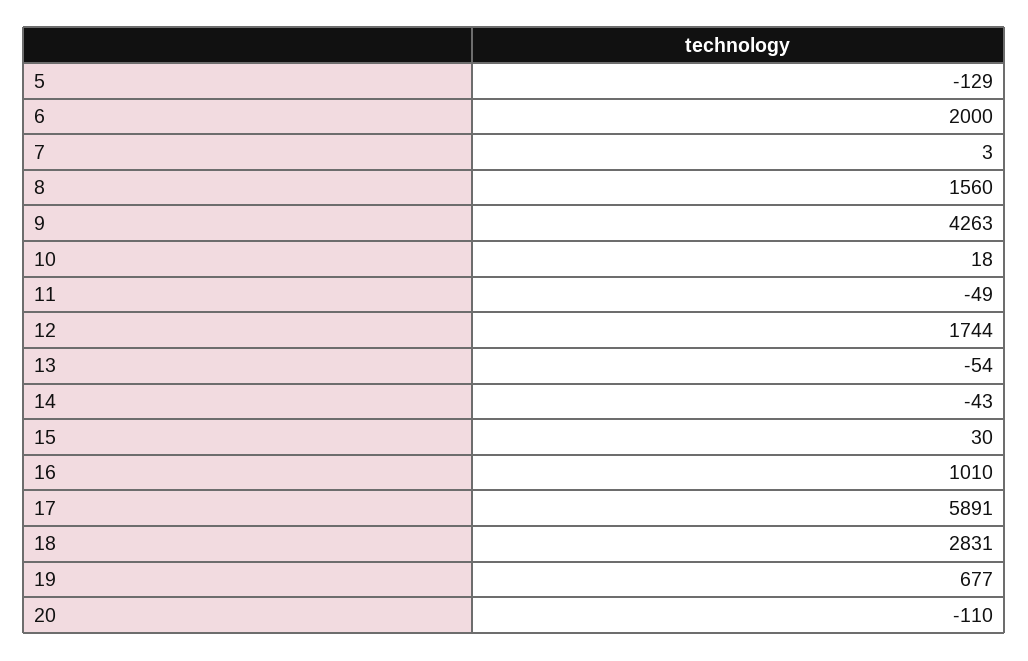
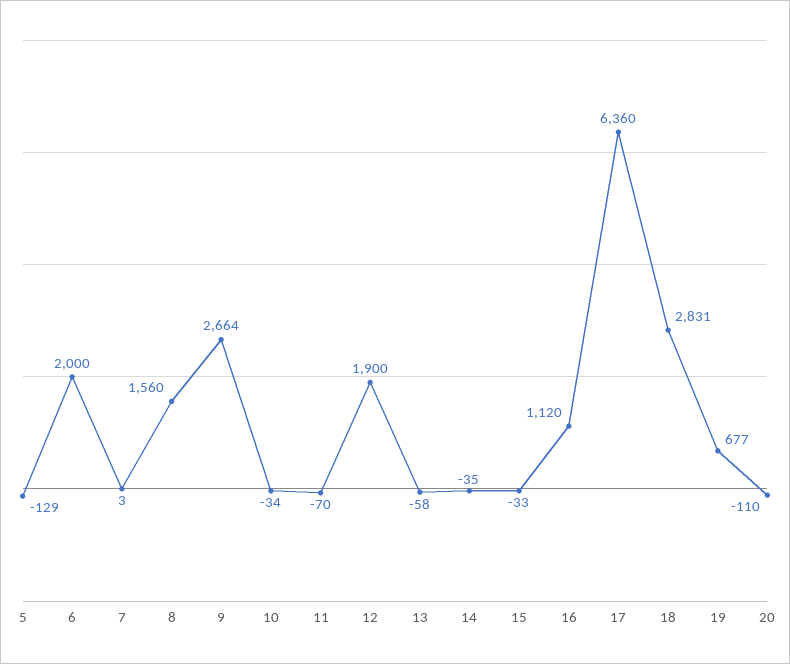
  {
    "5": -129,
    "6": 2000,
    "7": 3,
    "8": 1560,
-   "9": 4263,
+   "9": 2664,
-   "10": 18,
+   "10": -34,
-   "11": -49,
+   "11": -70,
-   "12": 1744,
+   "12": 1900,
-   "13": -54,
+   "13": -58,
-   "14": -43,
+   "14": -35,
-   "15": 30,
+   "15": -33,
-   "16": 1010,
+   "16": 1120,
-   "17": 5891,
+   "17": 6360,
    "18": 2831,
    "19": 677,
    "20": -110
  }

